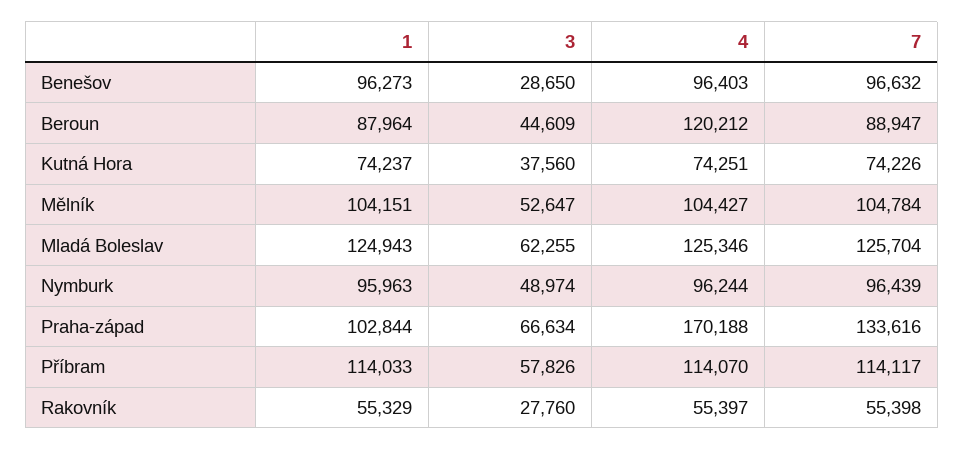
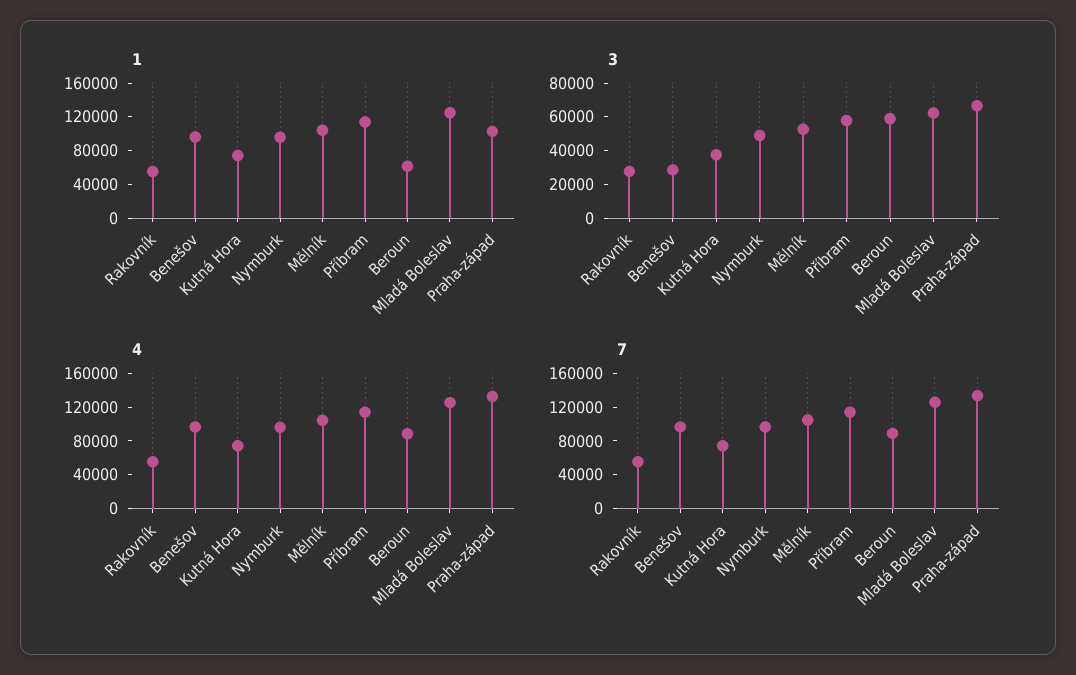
  {
    "1": {
      "Benešov": 96273,
-     "Beroun": 87964,
+     "Beroun": 60000,
      "Kutná Hora": 74237,
      "Mělník": 104151,
      "Mladá Boleslav": 124943,
      "Nymburk": 95963,
      "Praha-západ": 102844,
      "Příbram": 114033,
      "Rakovník": 55329
    },
    "3": {
      "Benešov": 28650,
-     "Beroun": 44609,
+     "Beroun": 60000,
      "Kutná Hora": 37560,
      "Mělník": 52647,
      "Mladá Boleslav": 62255,
      "Nymburk": 48974,
      "Praha-západ": 66634,
      "Příbram": 57826,
      "Rakovník": 27760
    },
    "4": {
      "Benešov": 96403,
-     "Beroun": 120212,
+     "Beroun": 90000,
      "Kutná Hora": 74251,
      "Mělník": 104427,
      "Mladá Boleslav": 125346,
      "Nymburk": 96244,
-     "Praha-západ": 170188,
+     "Praha-západ": 130000,
      "Příbram": 114070,
      "Rakovník": 55397
    },
    "7": {
      "Benešov": 96632,
      "Beroun": 88947,
      "Kutná Hora": 74226,
      "Mělník": 104784,
      "Mladá Boleslav": 125704,
      "Nymburk": 96439,
      "Praha-západ": 133616,
      "Příbram": 114117,
      "Rakovník": 55398
    }
  }

